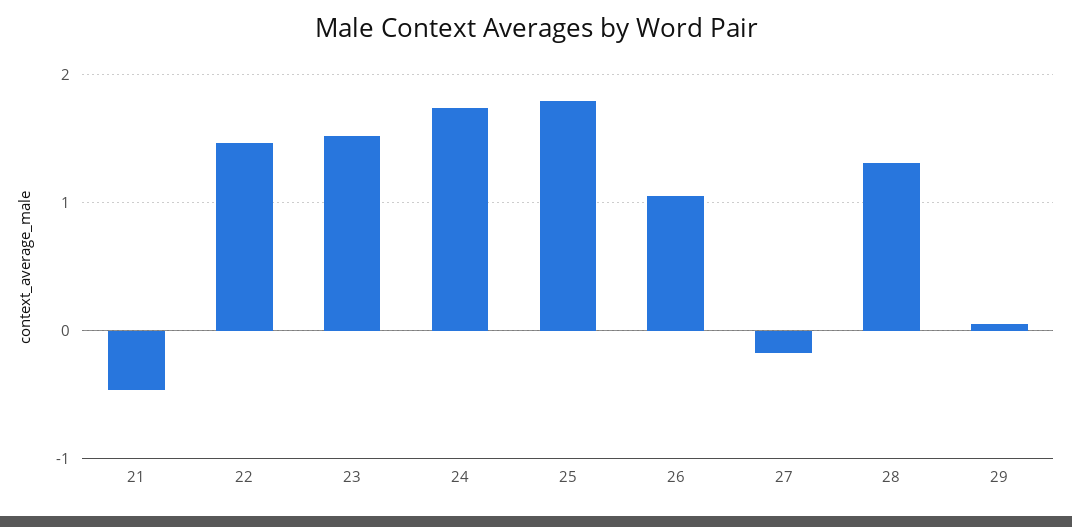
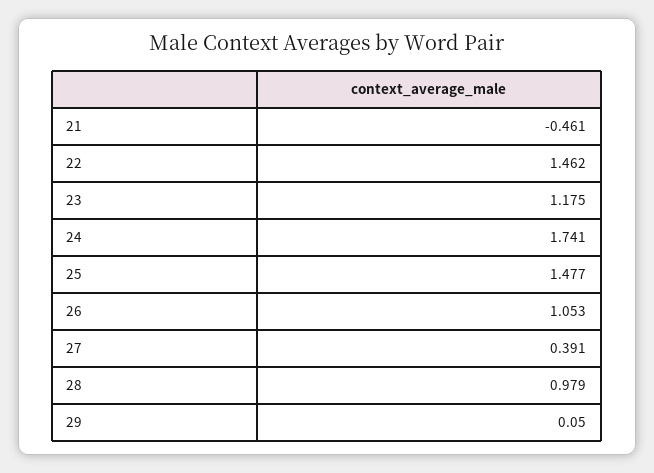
  {
    "21": -0.461,
    "22": 1.462,
-   "23": 1.5,
+   "23": 1.175,
    "24": 1.741,
-   "25": 1.8,
+   "25": 1.477,
    "26": 1.053,
-   "27": -0.2,
+   "27": 0.391,
-   "28": 1.3,
+   "28": 0.979,
    "29": 0.05
  }

